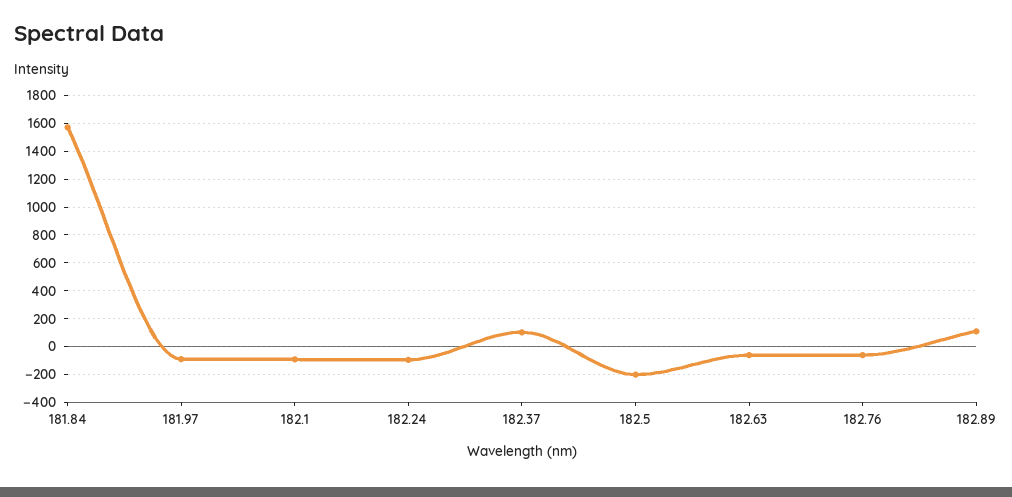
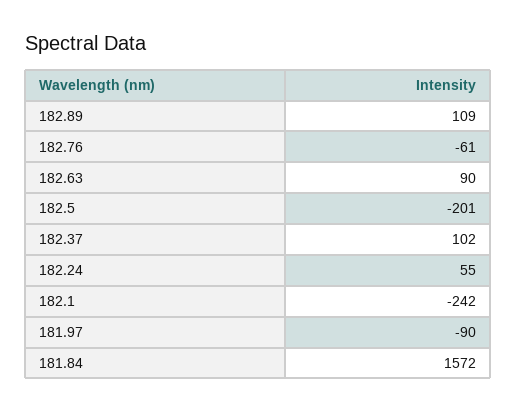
  {
    "181.84": 1572,
    "181.97": -90,
-   "182.1": -100,
+   "182.1": -242,
-   "182.24": -100,
+   "182.24": 55,
    "182.37": 102,
    "182.5": -201,
-   "182.63": -50,
+   "182.63": 90,
    "182.76": -61,
    "182.89": 109
  }

